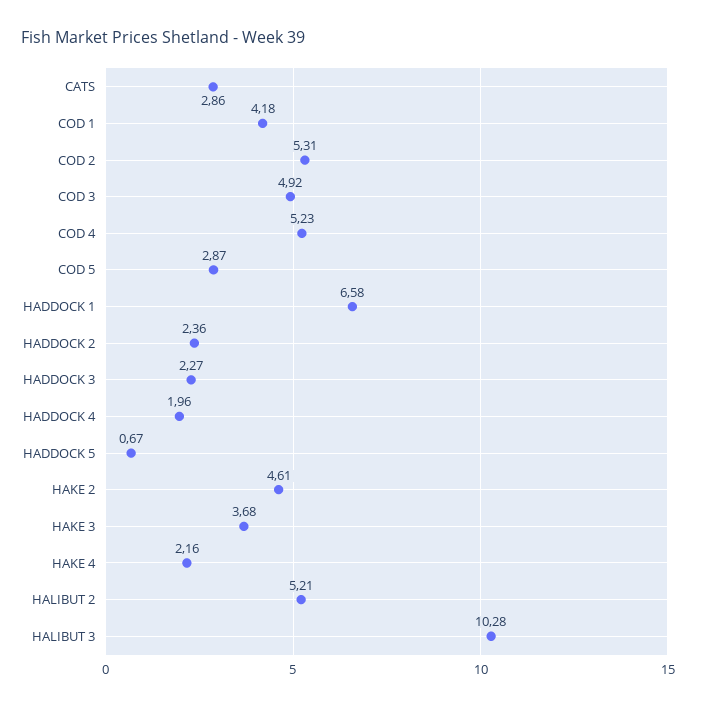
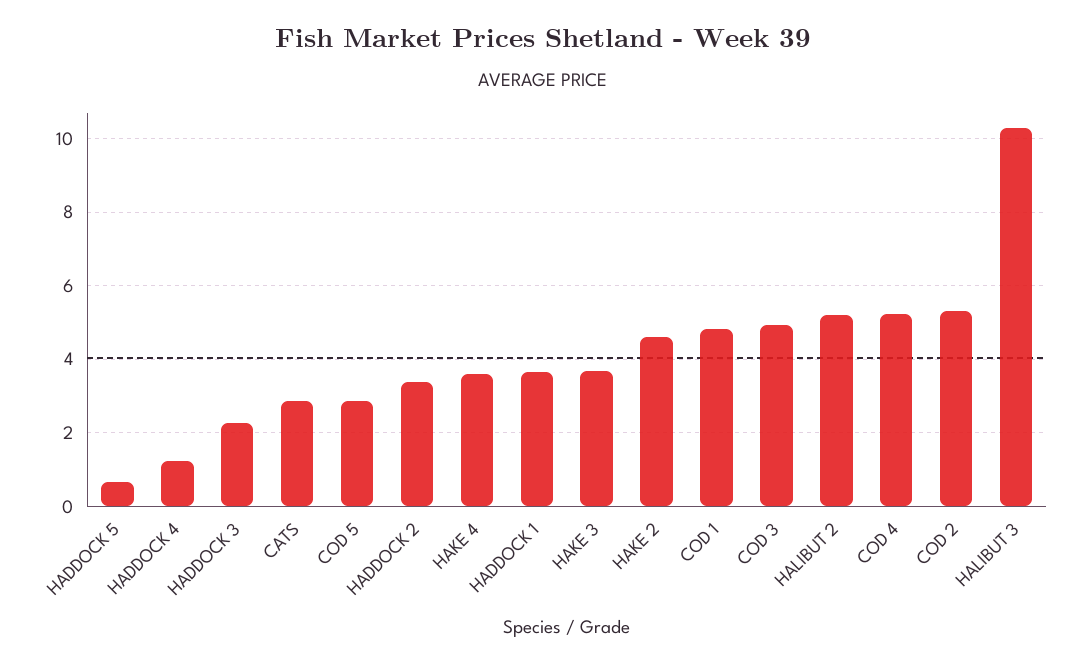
  {
    "CATS": 2.86,
-   "COD 1": 4.18,
+   "COD 1": 4.8,
    "COD 2": 5.31,
    "COD 3": 4.92,
    "COD 4": 5.23,
    "COD 5": 2.87,
-   "HADDOCK 1": 6.58,
+   "HADDOCK 1": 3.6,
-   "HADDOCK 2": 2.36,
+   "HADDOCK 2": 3.4,
    "HADDOCK 3": 2.27,
-   "HADDOCK 4": 1.96,
+   "HADDOCK 4": 1.2,
    "HADDOCK 5": 0.67,
    "HAKE 2": 4.61,
    "HAKE 3": 3.68,
-   "HAKE 4": 2.16,
+   "HAKE 4": 3.6,
    "HALIBUT 2": 5.21,
    "HALIBUT 3": 10.28
  }

